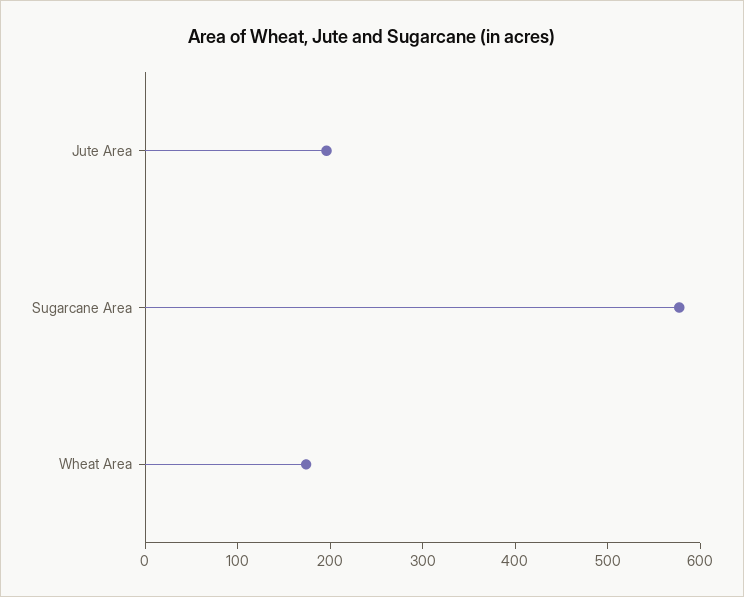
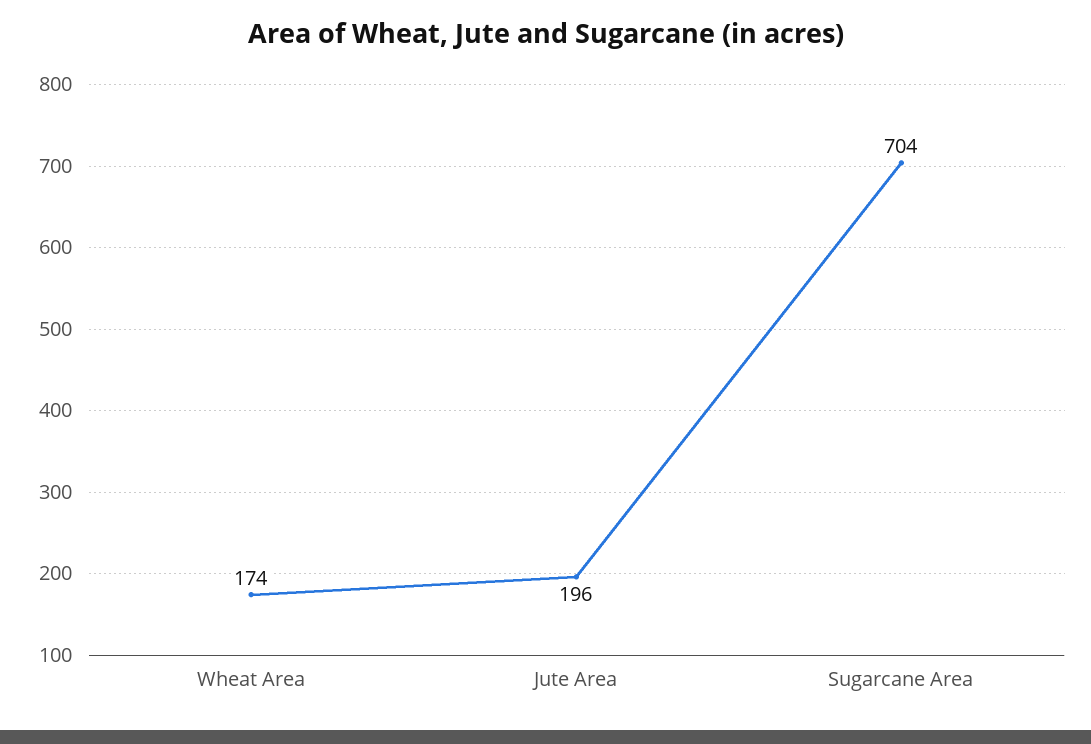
  {
    "Jute Area": 196,
-   "Sugarcane Area": 580,
+   "Sugarcane Area": 704,
    "Wheat Area": 174
  }

